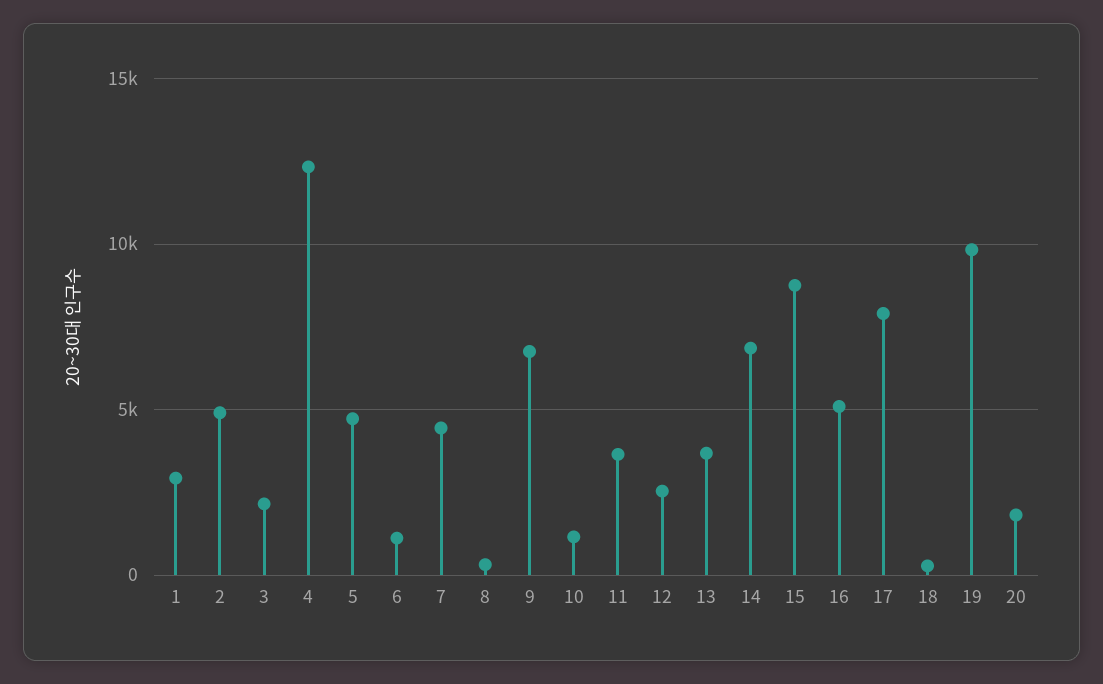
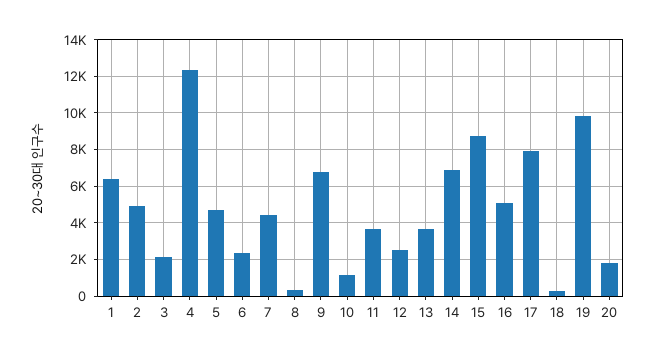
  {
-   "1": 3000,
+   "1": 6500,
    "2": 5000,
    "3": 2000,
    "4": 12500,
    "5": 4500,
-   "6": 1000,
+   "6": 2500,
    "7": 4500,
    "8": 500,
    "9": 7000,
    "10": 1000,
    "11": 3500,
    "12": 2500,
    "13": 3500,
    "14": 7000,
    "15": 9000,
    "16": 5000,
    "17": 8000,
    "18": 500,
    "19": 10000,
    "20": 2000
  }

